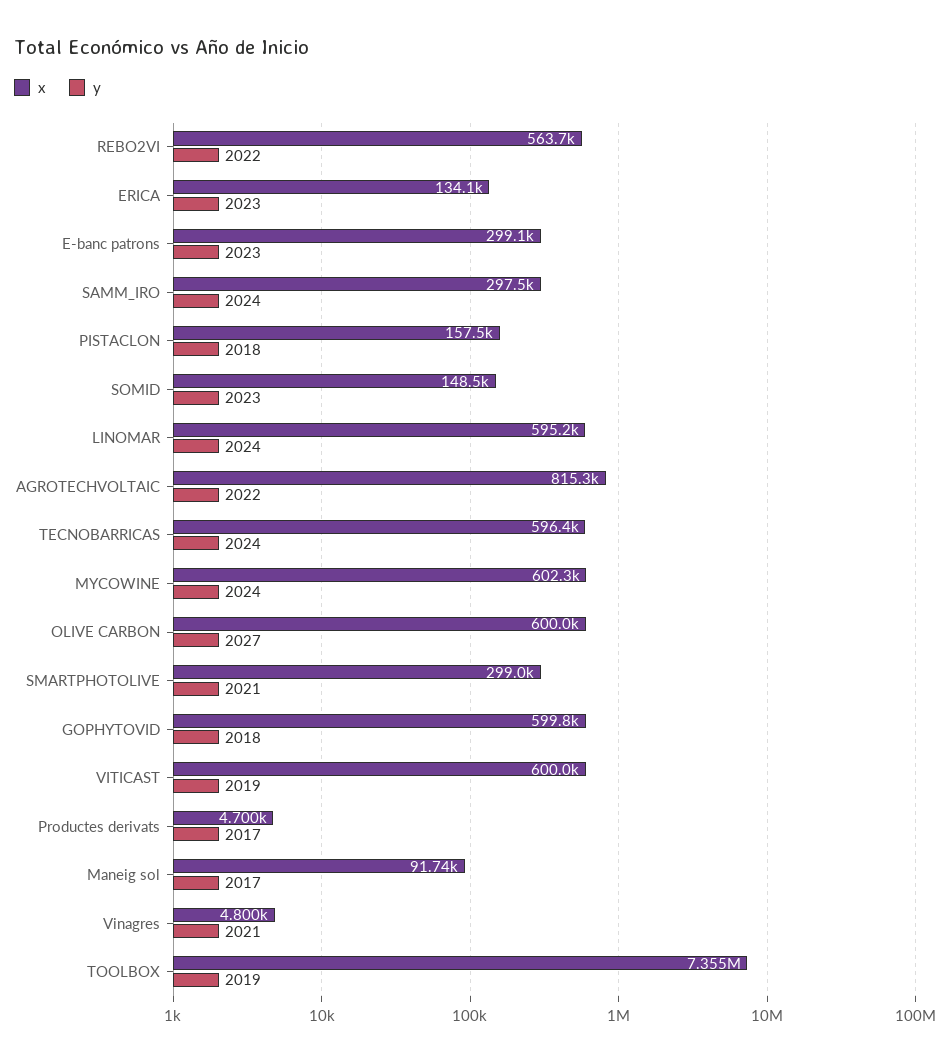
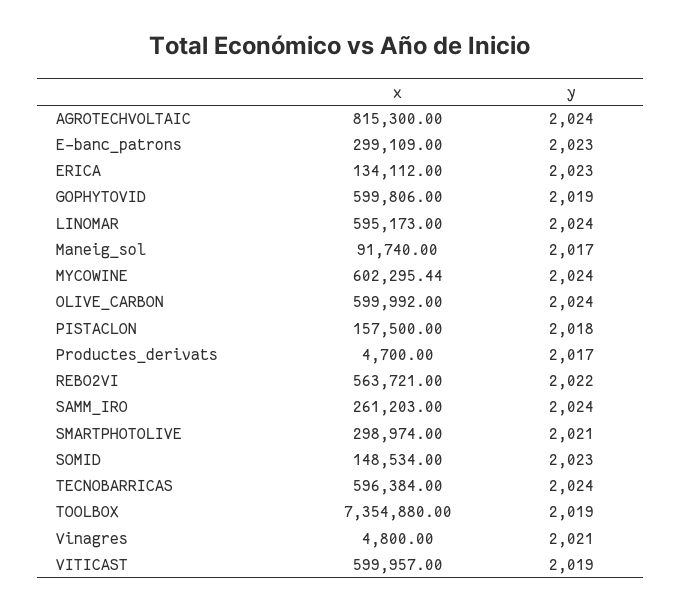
  {
    "x": {
      "REBO2VI": 563721,
      "ERICA": 134112,
      "E-banc patrons": 299109,
-     "SAMM_IRO": 297500,
+     "SAMM_IRO": 261203,
      "PISTACLON": 157500,
      "SOMID": 148534,
      "LINOMAR": 595173,
      "AGROTECHVOLTAIC": 815300,
      "TECNOBARRICAS": 596384,
      "MYCOWINE": 602295.44,
      "OLIVE CARBON": 599992,
      "SMARTPHOTOLIVE": 298974,
      "GOPHYTOVID": 599806,
      "VITICAST": 599957,
      "Productes derivats": 4700,
      "Maneig sol": 91740,
      "Vinagres": 4800,
      "TOOLBOX": 7354880
    },
    "y": {
      "REBO2VI": 2022,
      "ERICA": 2023,
      "E-banc patrons": 2023,
      "SAMM_IRO": 2024,
      "PISTACLON": 2018,
      "SOMID": 2023,
      "LINOMAR": 2024,
-     "AGROTECHVOLTAIC": 2022,
+     "AGROTECHVOLTAIC": 2024,
      "TECNOBARRICAS": 2024,
      "MYCOWINE": 2024,
-     "OLIVE CARBON": 2027,
+     "OLIVE CARBON": 2024,
      "SMARTPHOTOLIVE": 2021,
-     "GOPHYTOVID": 2018,
+     "GOPHYTOVID": 2019,
      "VITICAST": 2019,
      "Productes derivats": 2017,
      "Maneig sol": 2017,
      "Vinagres": 2021,
      "TOOLBOX": 2019
    }
  }

